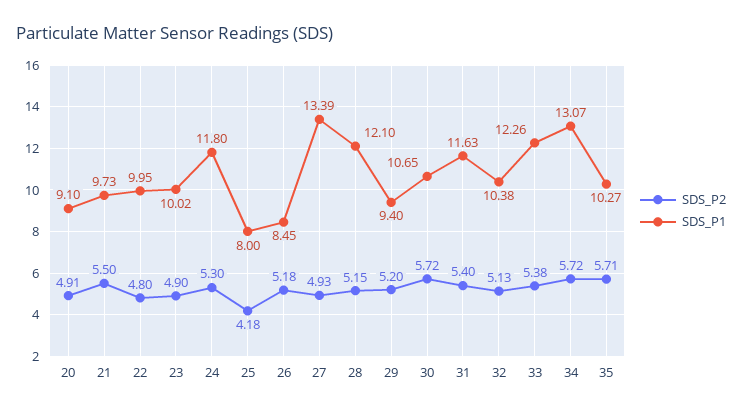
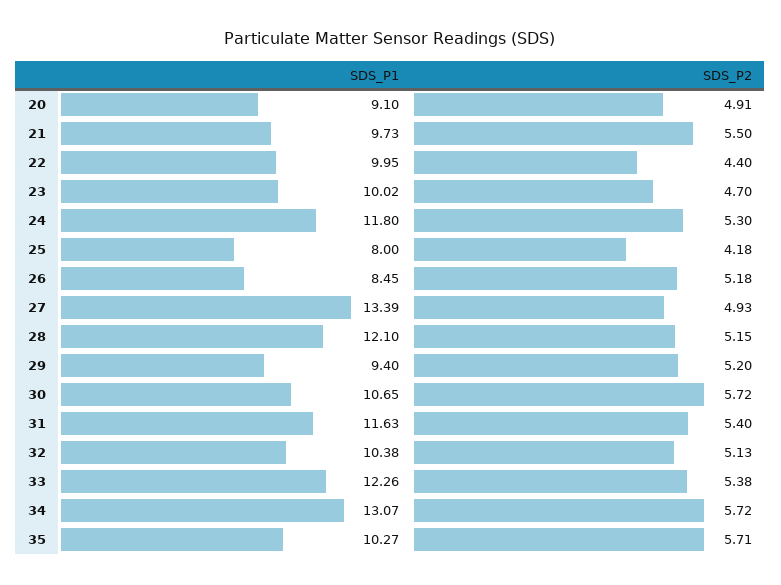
  {
    "SDS_P2": {
      "20": 4.91,
      "21": 5.5,
-     "22": 4.8,
+     "22": 4.4,
-     "23": 4.9,
+     "23": 4.7,
      "24": 5.3,
      "25": 4.18,
      "26": 5.18,
      "27": 4.93,
      "28": 5.15,
      "29": 5.2,
      "30": 5.72,
      "31": 5.4,
      "32": 5.13,
      "33": 5.38,
      "34": 5.72,
      "35": 5.71
    },
    "SDS_P1": {
      "20": 9.1,
      "21": 9.73,
      "22": 9.95,
      "23": 10.02,
      "24": 11.8,
      "25": 8,
      "26": 8.45,
      "27": 13.39,
      "28": 12.1,
      "29": 9.4,
      "30": 10.65,
      "31": 11.63,
      "32": 10.38,
      "33": 12.26,
      "34": 13.07,
      "35": 10.27
    }
  }

